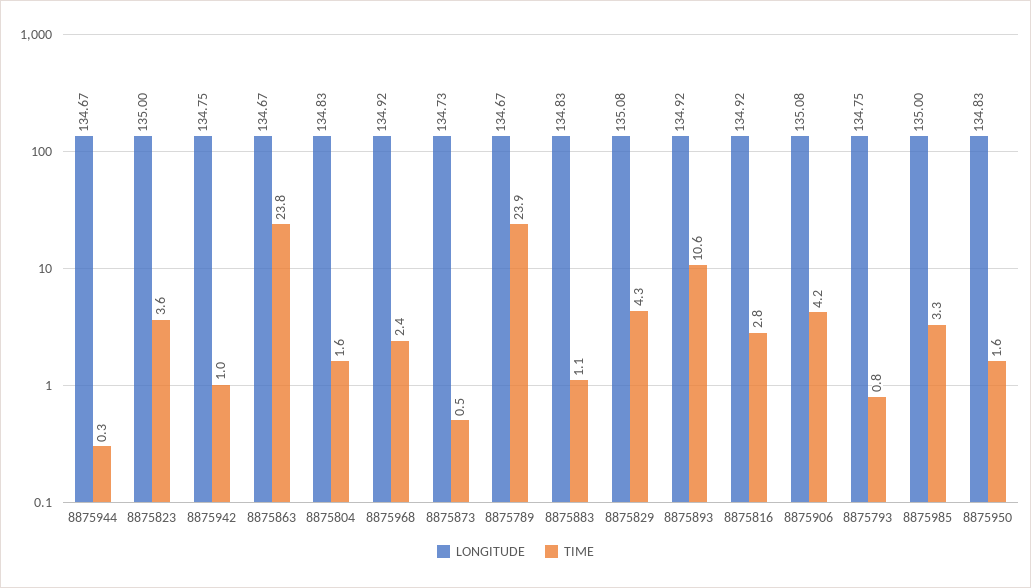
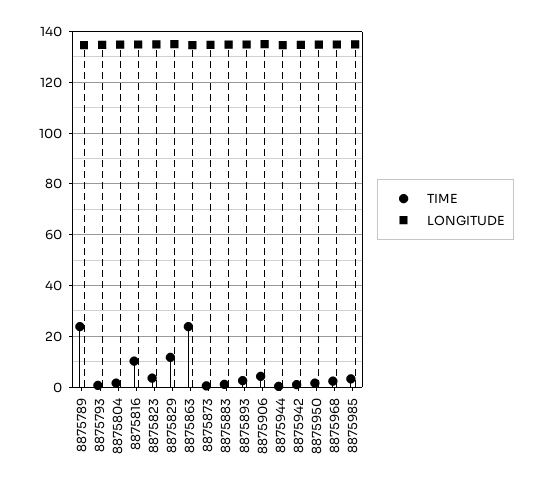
  {
    "LONGITUDE": {
      "8875944": 134.67,
      "8875823": 135,
      "8875942": 134.75,
      "8875863": 134.67,
      "8875804": 134.83,
      "8875968": 134.92,
      "8875873": 134.73,
      "8875789": 134.67,
      "8875883": 134.83,
      "8875829": 135.08,
      "8875893": 134.92,
      "8875816": 134.92,
      "8875906": 135.08,
      "8875793": 134.75,
      "8875985": 135,
      "8875950": 134.83
    },
    "TIME": {
      "8875944": 0.3,
      "8875823": 3.6,
      "8875942": 1,
      "8875863": 23.8,
      "8875804": 1.6,
      "8875968": 2.4,
      "8875873": 0.5,
      "8875789": 23.9,
      "8875883": 1.1,
-     "8875829": 4.3,
+     "8875829": 12.5,
-     "8875893": 10.6,
+     "8875893": 2.5,
-     "8875816": 2.8,
+     "8875816": 10,
      "8875906": 4.2,
      "8875793": 0.8,
      "8875985": 3.3,
      "8875950": 1.6
    }
  }

